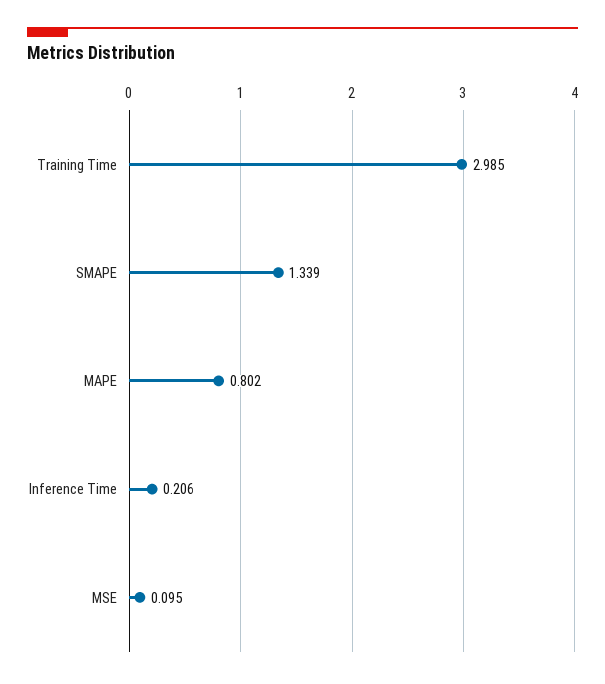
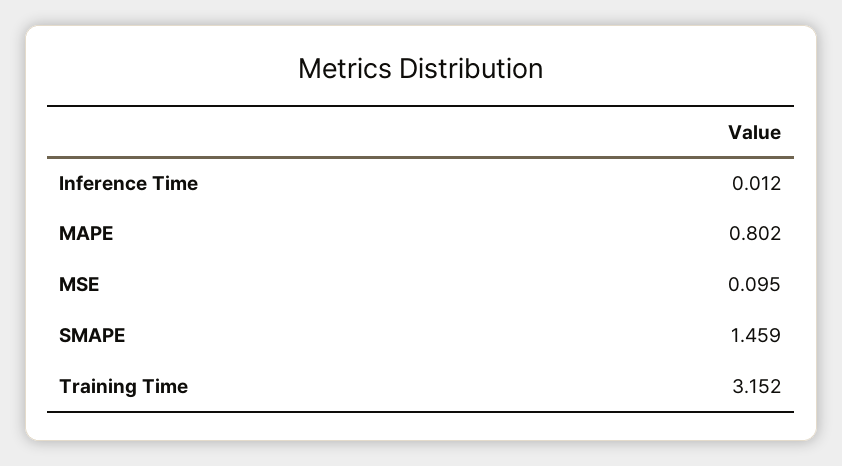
  {
-   "Training Time": 2.985,
+   "Training Time": 3.152,
-   "SMAPE": 1.339,
+   "SMAPE": 1.459,
    "MAPE": 0.802,
-   "Inference Time": 0.206,
+   "Inference Time": 0.012,
    "MSE": 0.095
  }

